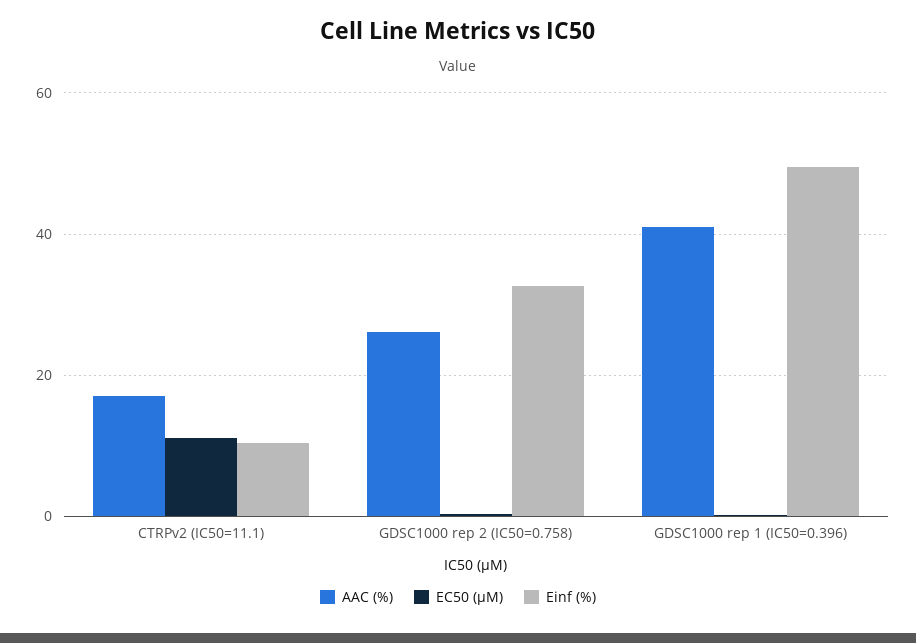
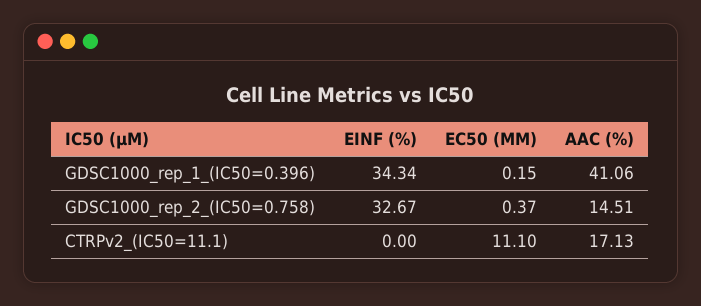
  {
    "AAC (%)": {
      "CTRPv2 (IC50=11.1)": 17.13,
-     "GDSC1000 rep 2 (IC50=0.758)": 26,
+     "GDSC1000 rep 2 (IC50=0.758)": 14.51,
      "GDSC1000 rep 1 (IC50=0.396)": 41.06
    },
    "EC50 (µM)": {
      "CTRPv2 (IC50=11.1)": 11.1,
      "GDSC1000 rep 2 (IC50=0.758)": 0.37,
      "GDSC1000 rep 1 (IC50=0.396)": 0.15
    },
    "Einf (%)": {
-     "CTRPv2 (IC50=11.1)": 10,
+     "CTRPv2 (IC50=11.1)": 0,
      "GDSC1000 rep 2 (IC50=0.758)": 32.67,
-     "GDSC1000 rep 1 (IC50=0.396)": 50
+     "GDSC1000 rep 1 (IC50=0.396)": 34.34
    }
  }

